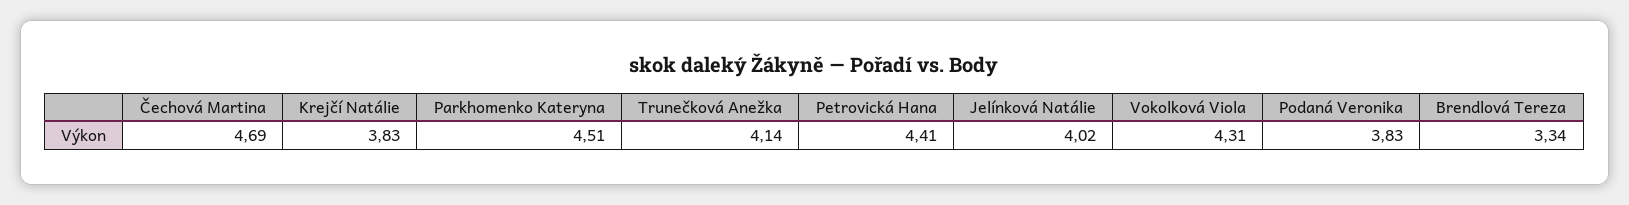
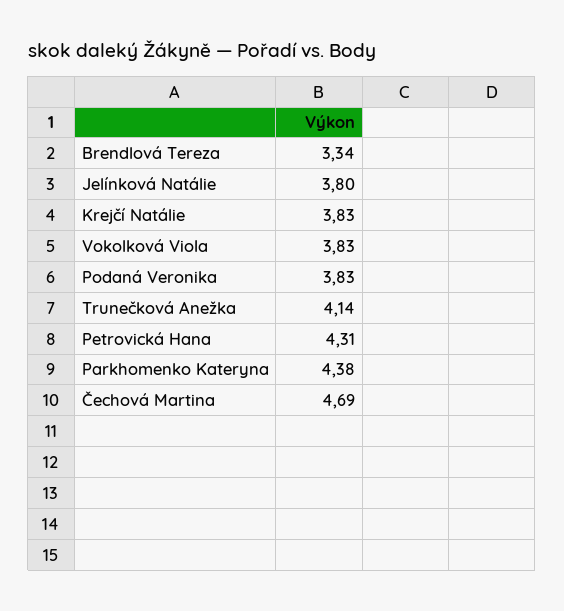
  {
    "Čechová Martina": 4.69,
    "Krejčí Natálie": 3.83,
-   "Parkhomenko Kateryna": 4.51,
+   "Parkhomenko Kateryna": 4.38,
    "Trunečková Anežka": 4.14,
-   "Petrovická Hana": 4.41,
+   "Petrovická Hana": 4.31,
-   "Jelínková Natálie": 4.02,
+   "Jelínková Natálie": 3.8,
-   "Vokolková Viola": 4.31,
+   "Vokolková Viola": 3.83,
    "Podaná Veronika": 3.83,
    "Brendlová Tereza": 3.34
  }

